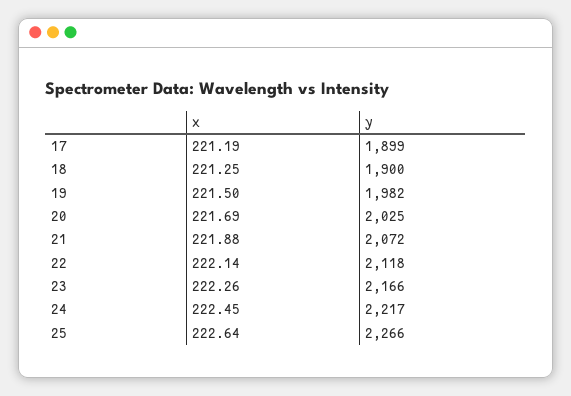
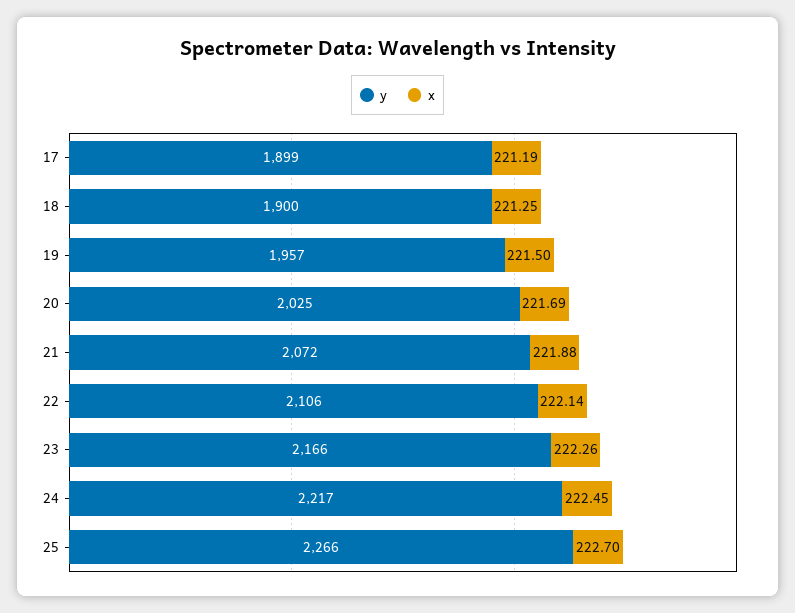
  {
    "x": {
      "17": 221.19,
      "18": 221.25,
      "19": 221.5,
      "20": 221.69,
      "21": 221.88,
      "22": 222.14,
      "23": 222.26,
      "24": 222.45,
-     "25": 222.64
+     "25": 222.7
    },
    "y": {
      "17": 1899,
      "18": 1900,
-     "19": 1982,
+     "19": 1957,
      "20": 2025,
      "21": 2072,
-     "22": 2118,
+     "22": 2106,
      "23": 2166,
      "24": 2217,
      "25": 2266
    }
  }

